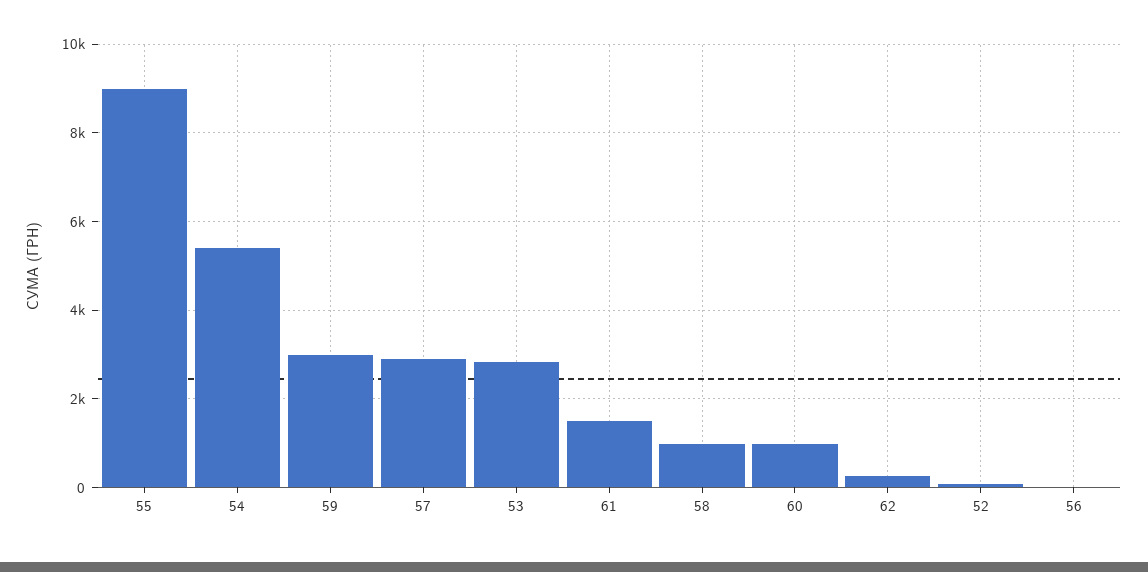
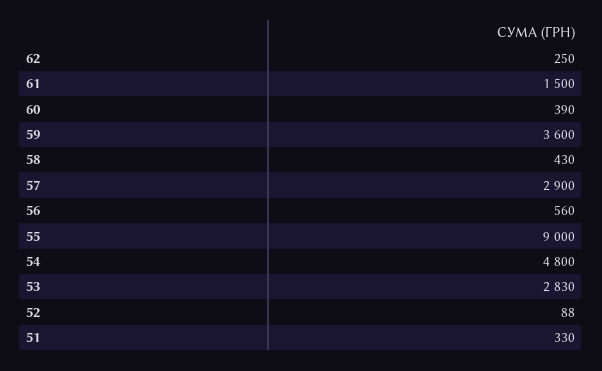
  {
    "55": 9000,
-   "54": 5400,
+   "54": 4800,
-   "59": 3000,
+   "59": 3600,
    "57": 2900,
    "53": 2830,
    "61": 1500,
-   "58": 1000,
+   "58": 430,
-   "60": 1000,
+   "60": 390,
    "62": 250,
    "52": 88,
-   "56": 0
+   "56": 560,
+   "51": 330
  }

